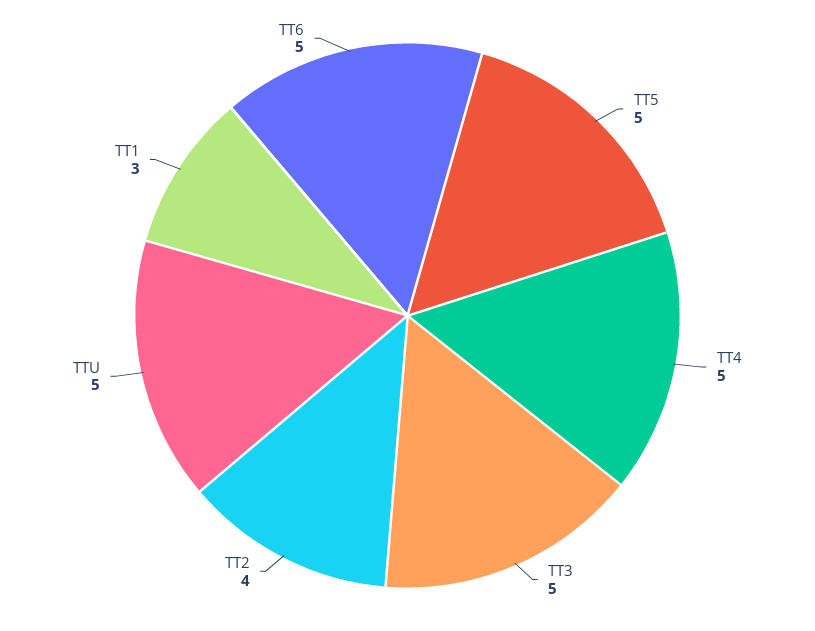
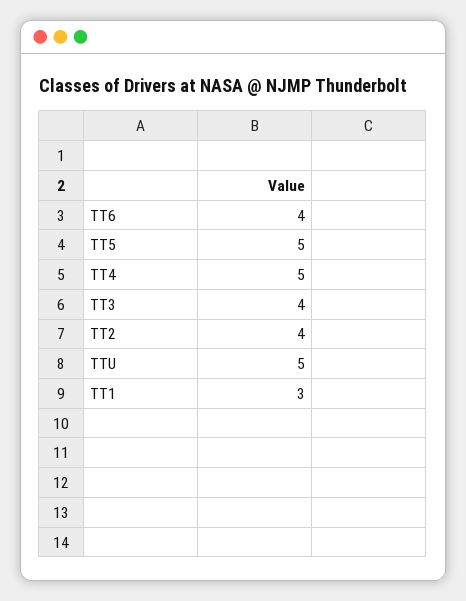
  {
    "TT5": 5,
    "TT4": 5,
-   "TT3": 5,
+   "TT3": 4,
    "TT2": 4,
    "TTU": 5,
    "TT1": 3,
-   "TT6": 5
+   "TT6": 4
  }

